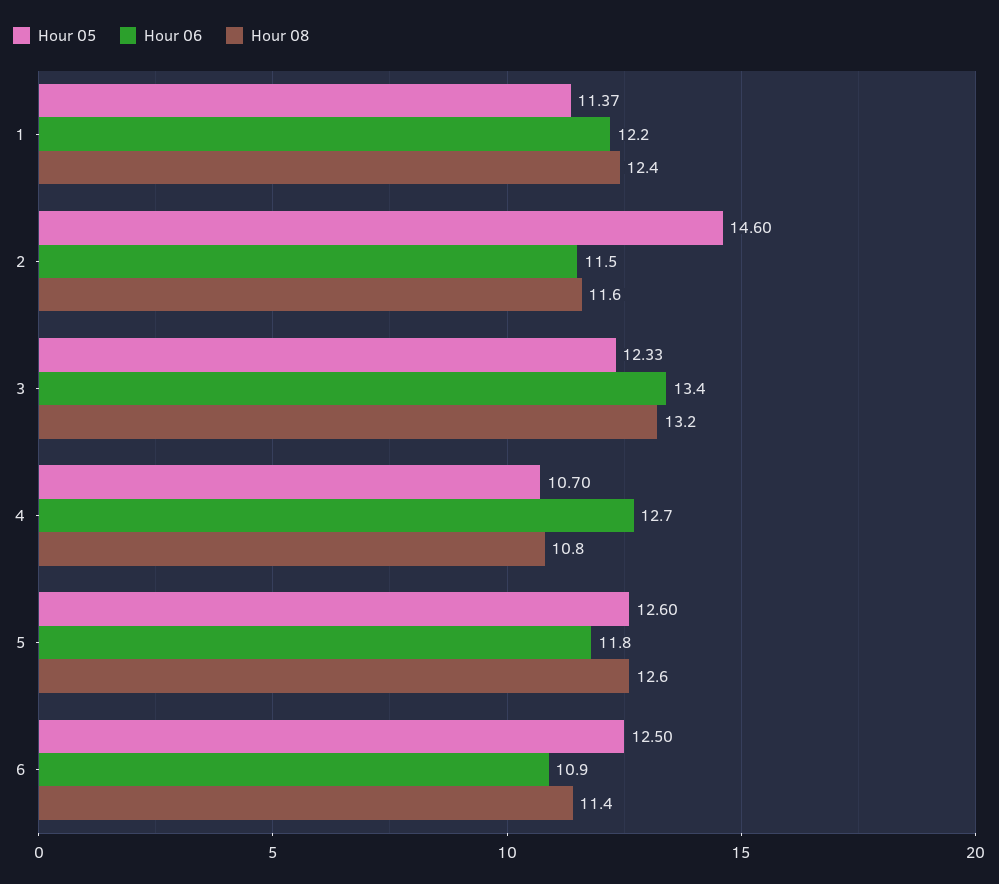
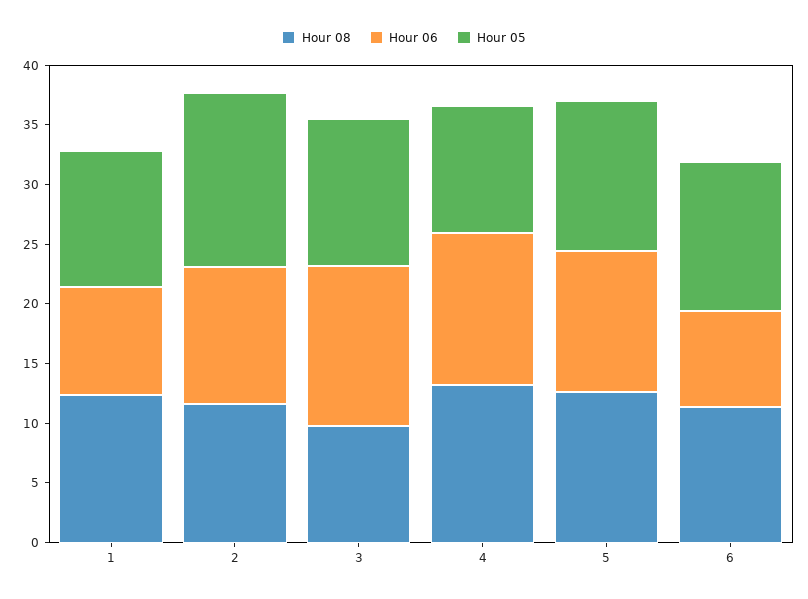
  {
    "Hour 05": {
      "1": 11.37,
      "2": 14.6,
      "3": 12.33,
      "4": 10.7,
      "5": 12.6,
      "6": 12.5
    },
    "Hour 06": {
-     "1": 12.2,
+     "1": 9,
      "2": 11.5,
      "3": 13.4,
      "4": 12.7,
      "5": 11.8,
-     "6": 10.9
+     "6": 8
    },
    "Hour 08": {
      "1": 12.4,
      "2": 11.6,
-     "3": 13.2,
+     "3": 10,
-     "4": 10.8,
+     "4": 13,
      "5": 12.6,
      "6": 11.4
    }
  }

